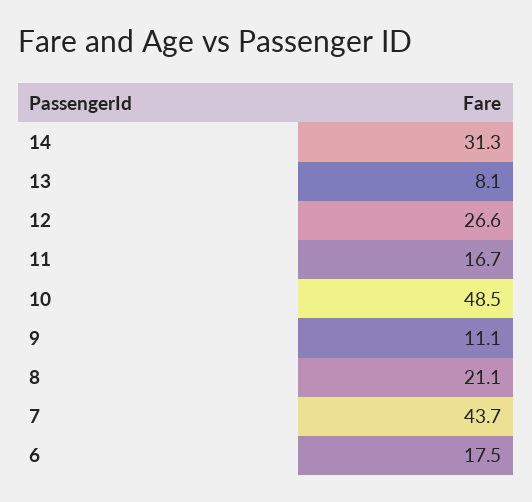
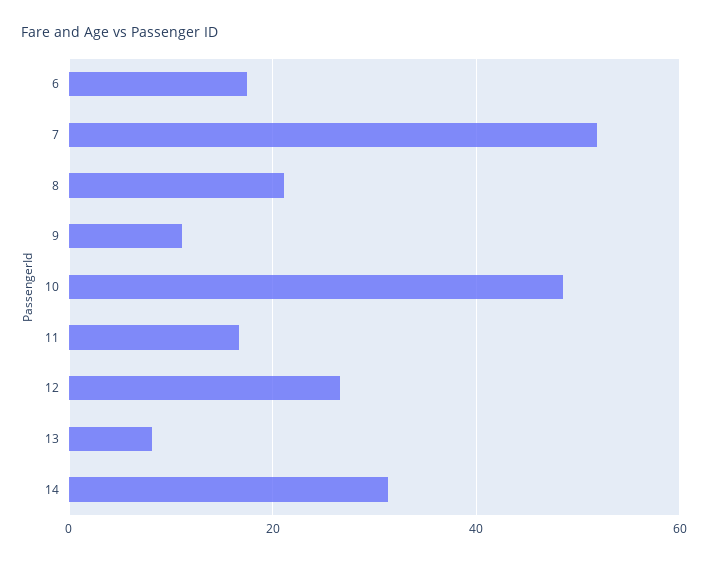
  {
    "14": 31.3,
    "13": 8.1,
    "12": 26.6,
    "11": 16.7,
    "10": 48.5,
    "9": 11.1,
    "8": 21.1,
-   "7": 43.7,
+   "7": 52,
    "6": 17.5
  }

